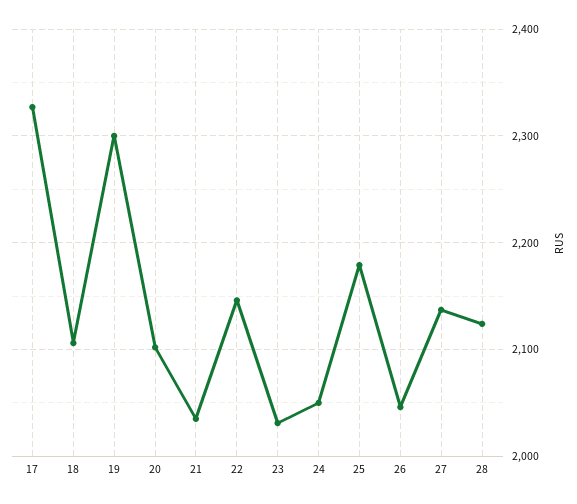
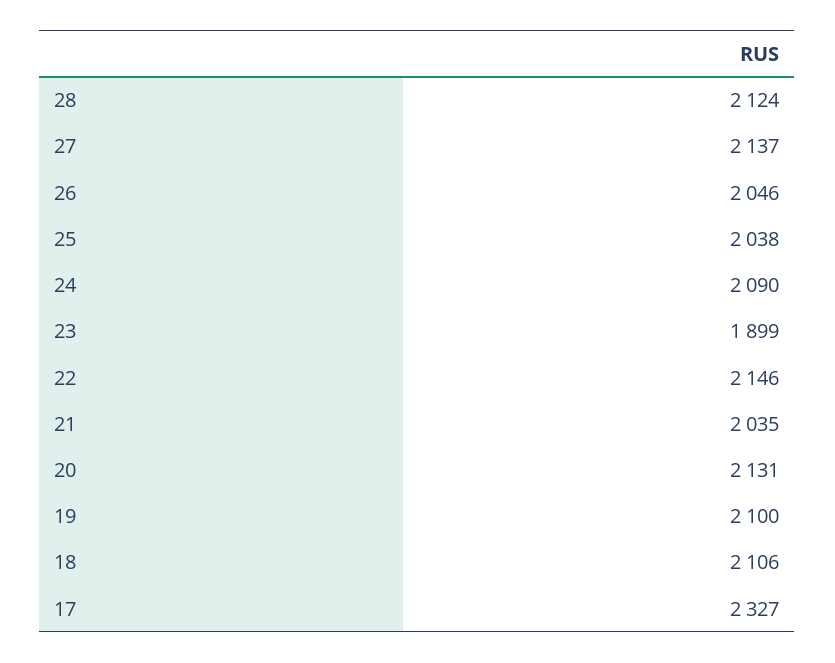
  {
    "17": 2327,
    "18": 2106,
-   "19": 2300,
+   "19": 2100,
-   "20": 2100,
+   "20": 2131,
    "21": 2035,
    "22": 2146,
-   "23": 2030,
+   "23": 1899,
-   "24": 2050,
+   "24": 2090,
-   "25": 2180,
+   "25": 2038,
    "26": 2046,
    "27": 2137,
    "28": 2124
  }

